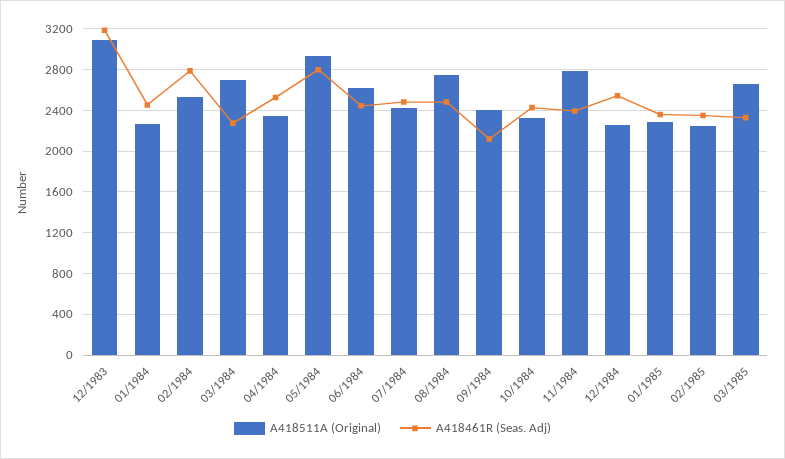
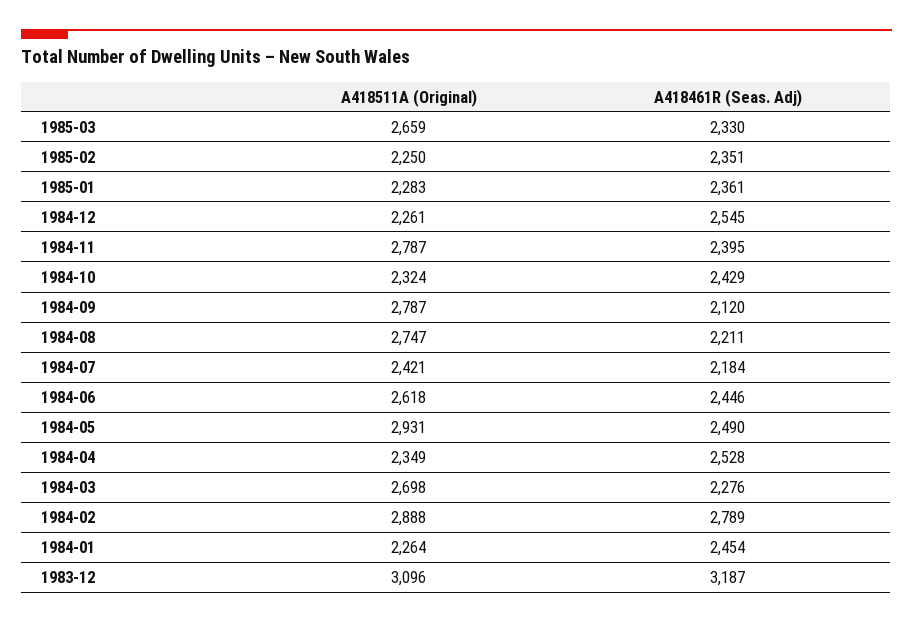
  {
    "A418511A (Original)": {
      "12/1983": 3096,
      "01/1984": 2264,
-     "02/1984": 2500,
+     "02/1984": 2888,
      "03/1984": 2698,
      "04/1984": 2349,
      "05/1984": 2931,
      "06/1984": 2618,
      "07/1984": 2421,
      "08/1984": 2747,
-     "09/1984": 2400,
+     "09/1984": 2787,
      "10/1984": 2324,
      "11/1984": 2787,
      "12/1984": 2261,
      "01/1985": 2283,
      "02/1985": 2250,
      "03/1985": 2659
    },
    "A418461R (Seas. Adj)": {
      "12/1983": 3187,
      "01/1984": 2454,
      "02/1984": 2789,
      "03/1984": 2276,
      "04/1984": 2528,
-     "05/1984": 2800,
+     "05/1984": 2490,
      "06/1984": 2446,
-     "07/1984": 2500,
+     "07/1984": 2184,
-     "08/1984": 2500,
+     "08/1984": 2211,
      "09/1984": 2120,
      "10/1984": 2429,
      "11/1984": 2395,
      "12/1984": 2545,
      "01/1985": 2361,
      "02/1985": 2351,
      "03/1985": 2330
    }
  }

